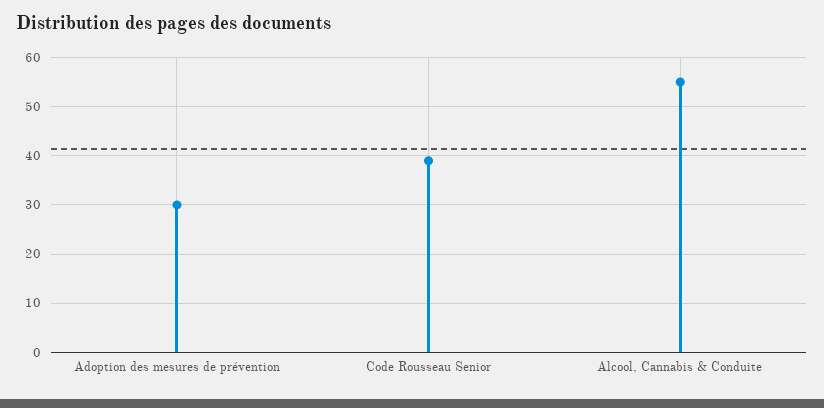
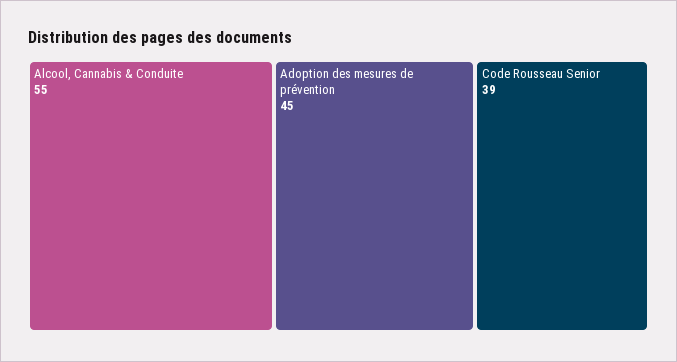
  {
-   "Adoption des mesures de prévention": 30,
+   "Adoption des mesures de prévention": 45,
    "Code Rousseau Senior": 39,
    "Alcool, Cannabis & Conduite": 55
  }

